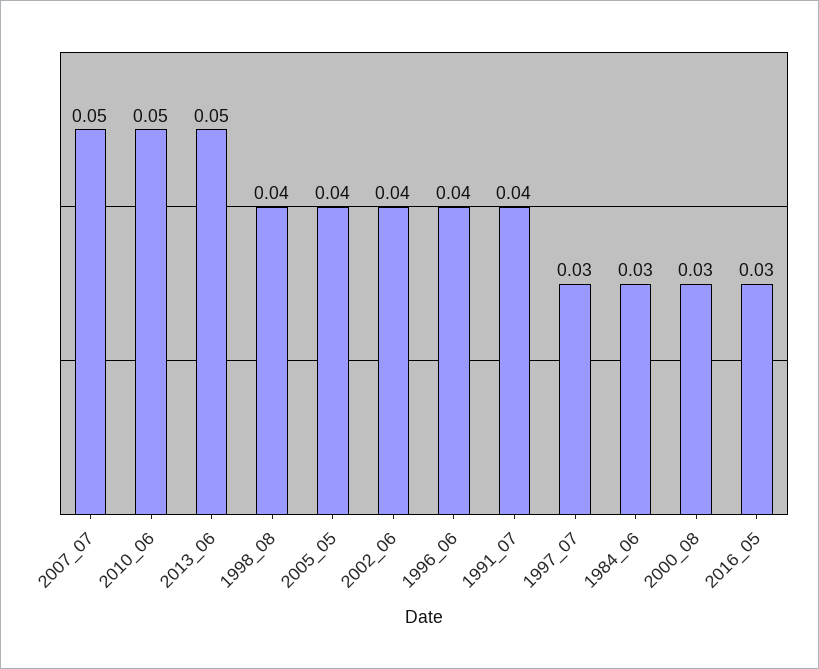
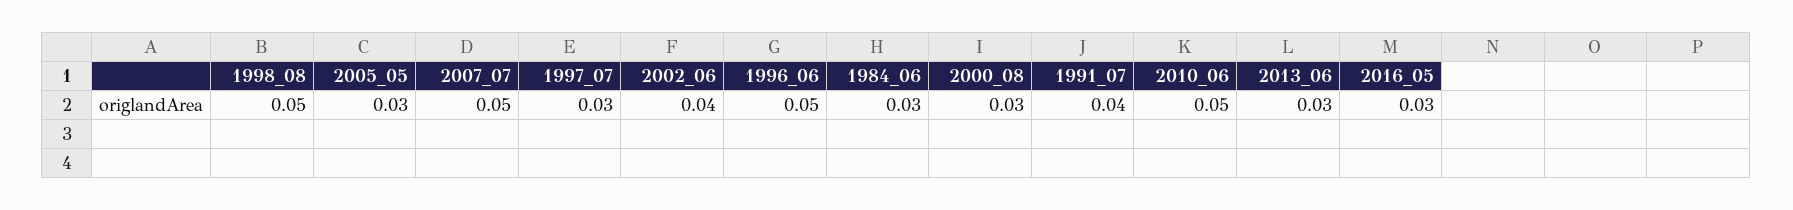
  {
    "2007_07": 0.05,
    "2010_06": 0.05,
-   "2013_06": 0.05,
+   "2013_06": 0.03,
-   "1998_08": 0.04,
+   "1998_08": 0.05,
-   "2005_05": 0.04,
+   "2005_05": 0.03,
    "2002_06": 0.04,
-   "1996_06": 0.04,
+   "1996_06": 0.05,
    "1991_07": 0.04,
    "1997_07": 0.03,
    "1984_06": 0.03,
    "2000_08": 0.03,
    "2016_05": 0.03
  }

